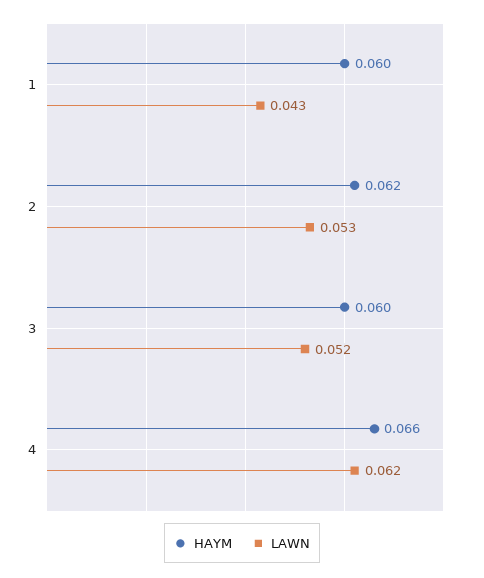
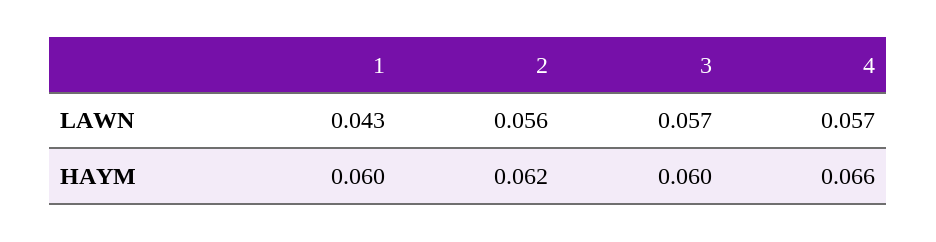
  {
    "HAYM": {
      "1": 0.06,
      "2": 0.062,
      "3": 0.06,
      "4": 0.066
    },
    "LAWN": {
      "1": 0.043,
-     "2": 0.053,
+     "2": 0.056,
-     "3": 0.052,
+     "3": 0.057,
-     "4": 0.062
+     "4": 0.057
    }
  }

